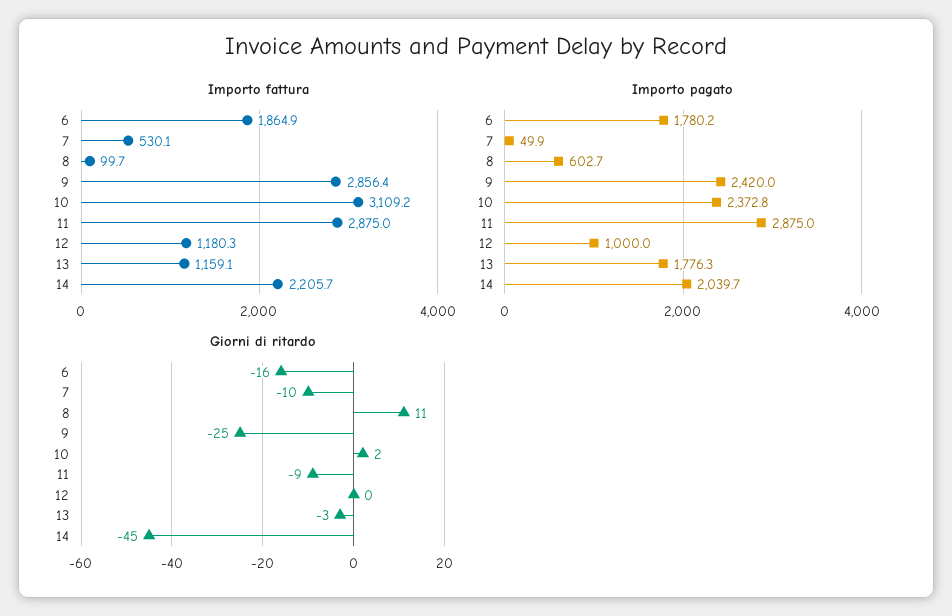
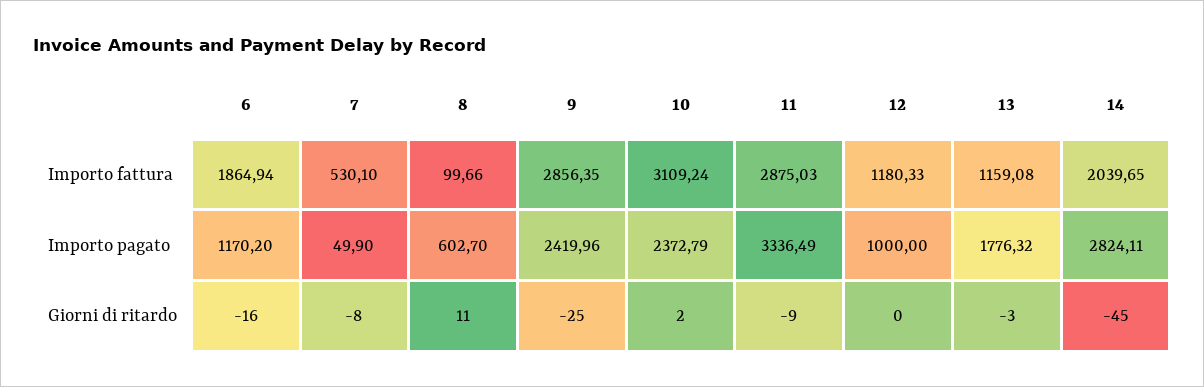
  {
    "Importo fattura": {
      "6": 1864.94,
      "7": 530.1,
      "8": 99.66,
      "9": 2856.35,
      "10": 3109.24,
      "11": 2875.03,
      "12": 1180.33,
      "13": 1159.08,
-     "14": 2205.7
+     "14": 2039.65
    },
    "Importo pagato": {
-     "6": 1780.2,
+     "6": 1170.2,
      "7": 49.9,
      "8": 602.7,
      "9": 2419.96,
      "10": 2372.79,
-     "11": 2875,
+     "11": 3336.49,
      "12": 1000,
      "13": 1776.32,
-     "14": 2039.7
+     "14": 2824.11
    },
    "Giorni di ritardo": {
      "6": -16,
-     "7": -10,
+     "7": -8,
      "8": 11,
      "9": -25,
      "10": 2,
      "11": -9,
      "12": 0,
      "13": -3,
      "14": -45
    }
  }

